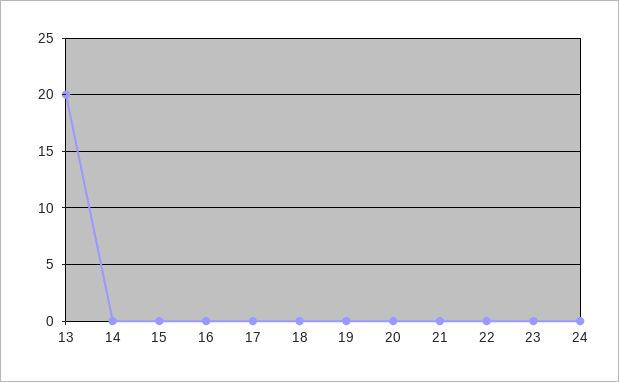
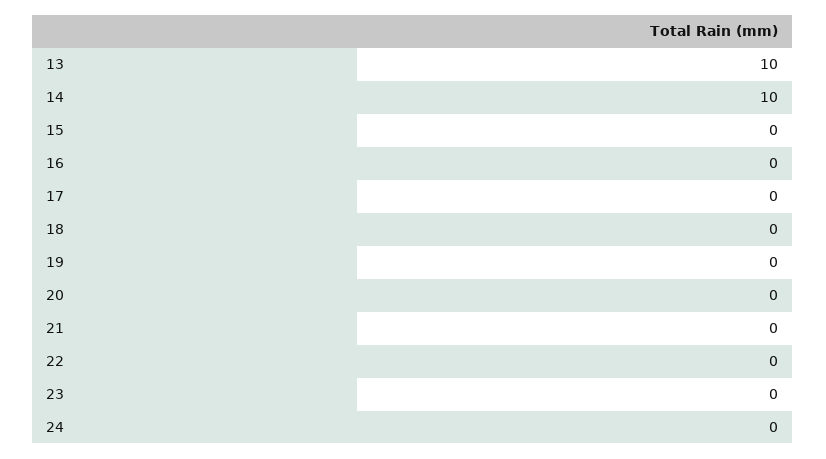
  {
-   "13": 20,
+   "13": 10,
-   "14": 0,
+   "14": 10,
    "15": 0,
    "16": 0,
    "17": 0,
    "18": 0,
    "19": 0,
    "20": 0,
    "21": 0,
    "22": 0,
    "23": 0,
    "24": 0
  }

